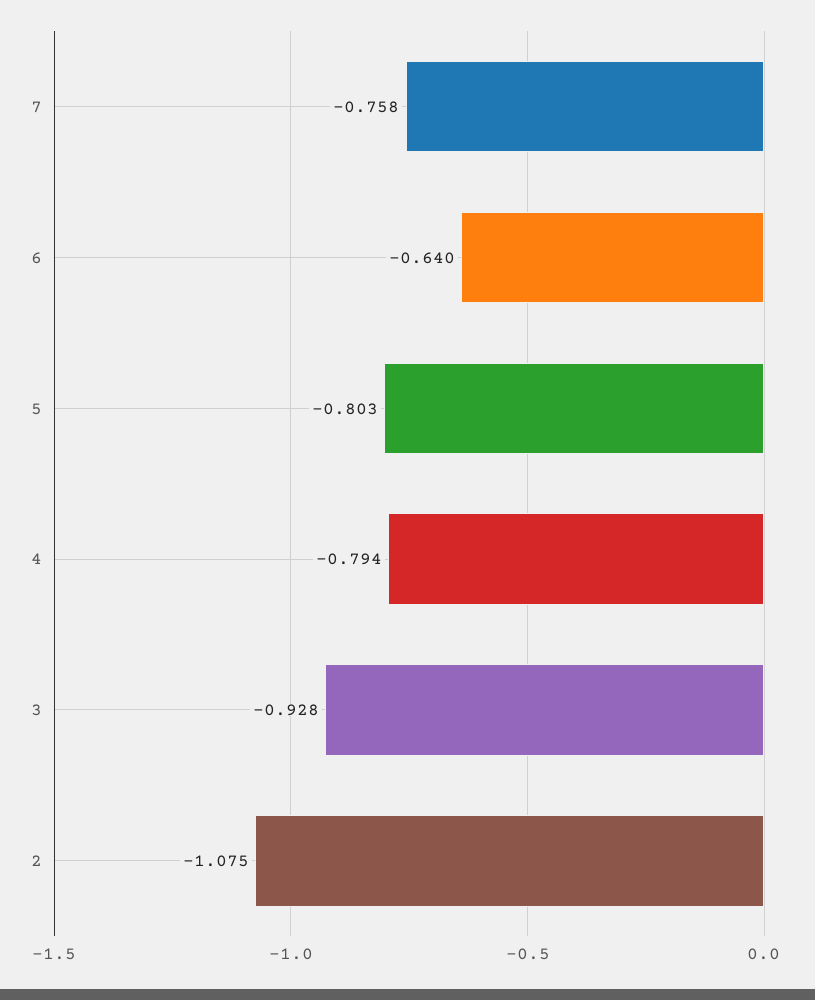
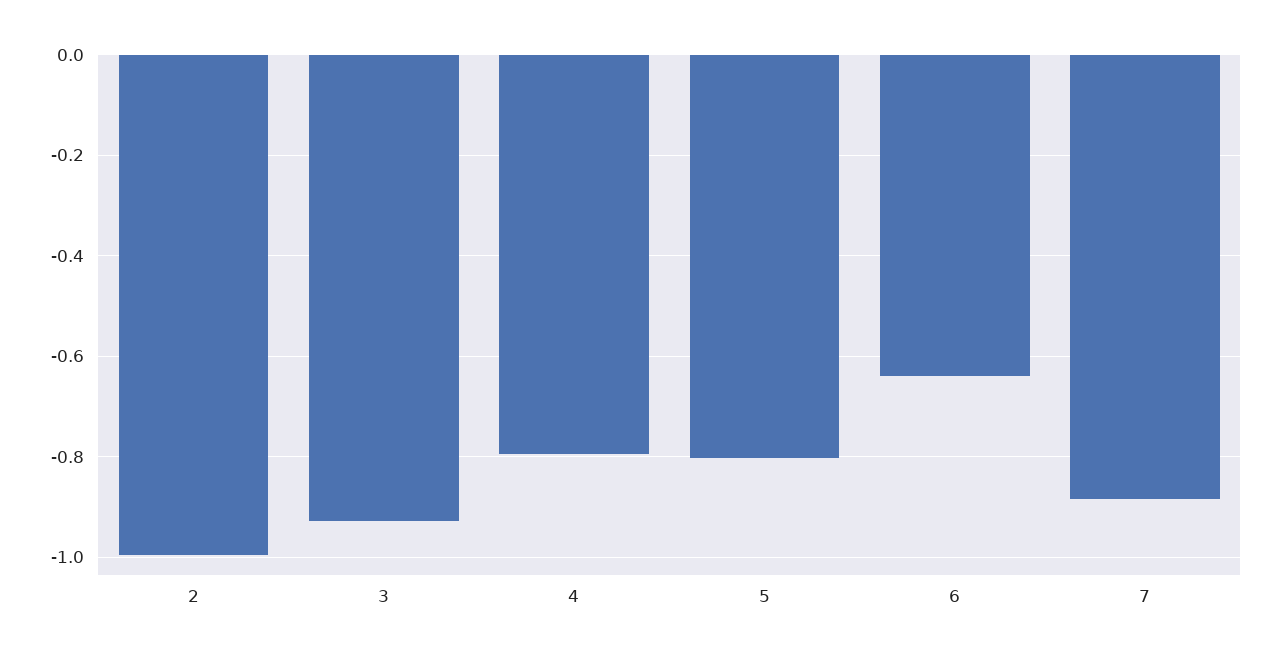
  {
-   "7": -0.758,
+   "7": -0.88,
    "6": -0.64,
    "5": -0.803,
    "4": -0.794,
    "3": -0.928,
-   "2": -1.075
+   "2": -1
  }

